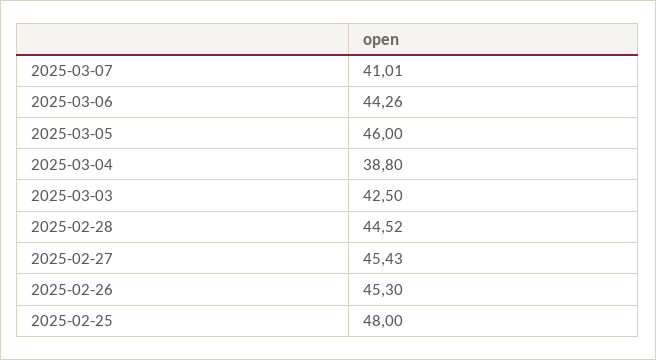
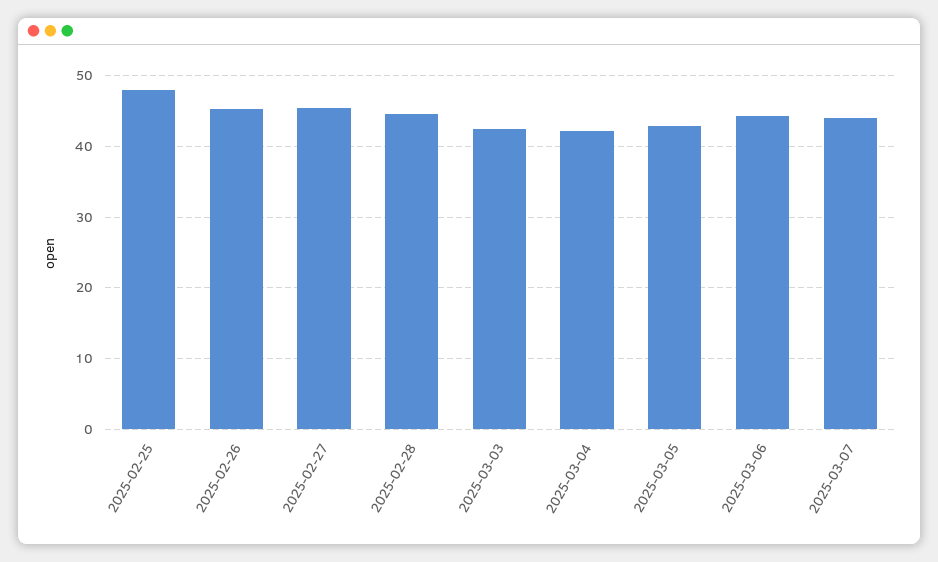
  {
-   "2025-03-07": 41.01,
+   "2025-03-07": 44,
    "2025-03-06": 44.26,
-   "2025-03-05": 46,
+   "2025-03-05": 43,
-   "2025-03-04": 38.8,
+   "2025-03-04": 42,
    "2025-03-03": 42.5,
    "2025-02-28": 44.52,
    "2025-02-27": 45.43,
    "2025-02-26": 45.3,
    "2025-02-25": 48
  }

